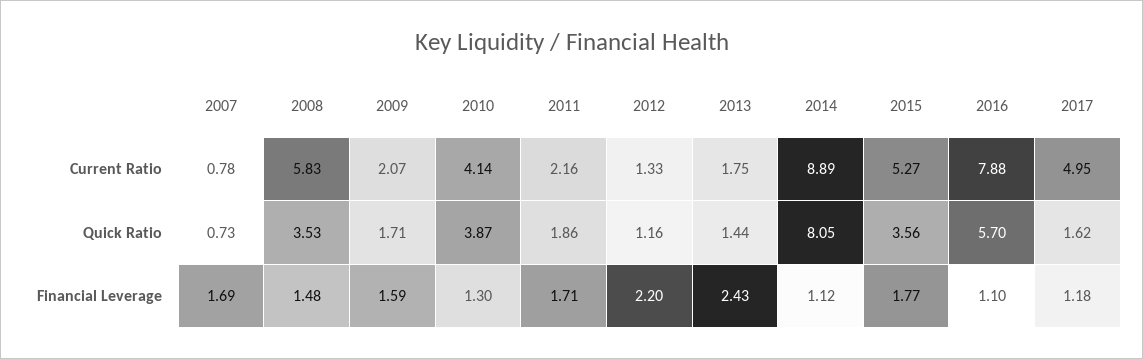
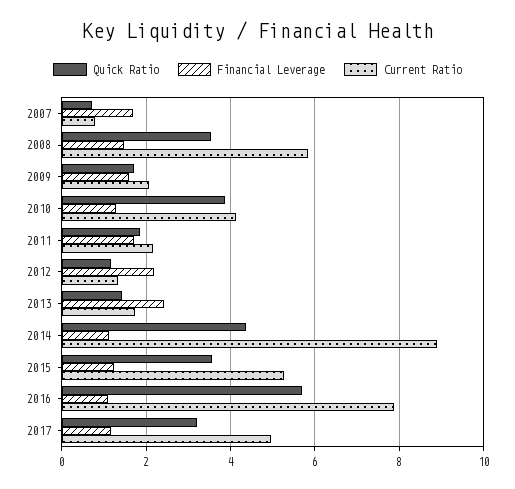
  {
    "Current Ratio": {
      "2007": 0.78,
      "2008": 5.83,
      "2009": 2.07,
      "2010": 4.14,
      "2011": 2.16,
      "2012": 1.33,
      "2013": 1.75,
      "2014": 8.89,
      "2015": 5.27,
      "2016": 7.88,
      "2017": 4.95
    },
    "Quick Ratio": {
      "2007": 0.73,
      "2008": 3.53,
      "2009": 1.71,
      "2010": 3.87,
      "2011": 1.86,
      "2012": 1.16,
      "2013": 1.44,
-     "2014": 8.05,
+     "2014": 4.4,
      "2015": 3.56,
      "2016": 5.7,
-     "2017": 1.62
+     "2017": 3.2
    },
    "Financial Leverage": {
      "2007": 1.69,
      "2008": 1.48,
      "2009": 1.59,
      "2010": 1.3,
      "2011": 1.71,
      "2012": 2.2,
      "2013": 2.43,
      "2014": 1.12,
-     "2015": 1.77,
+     "2015": 1.2,
      "2016": 1.1,
      "2017": 1.18
    }
  }

